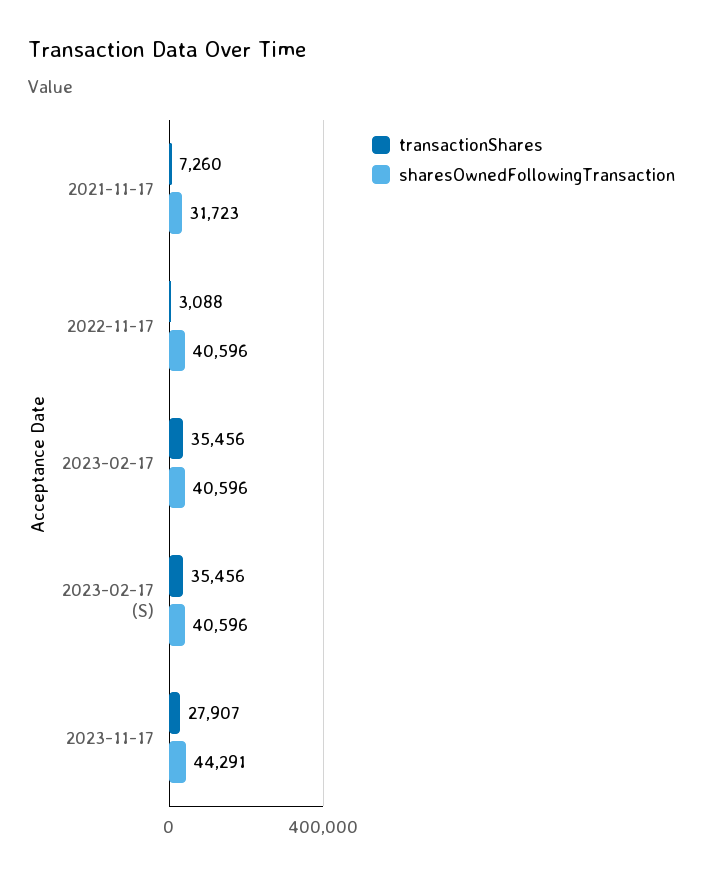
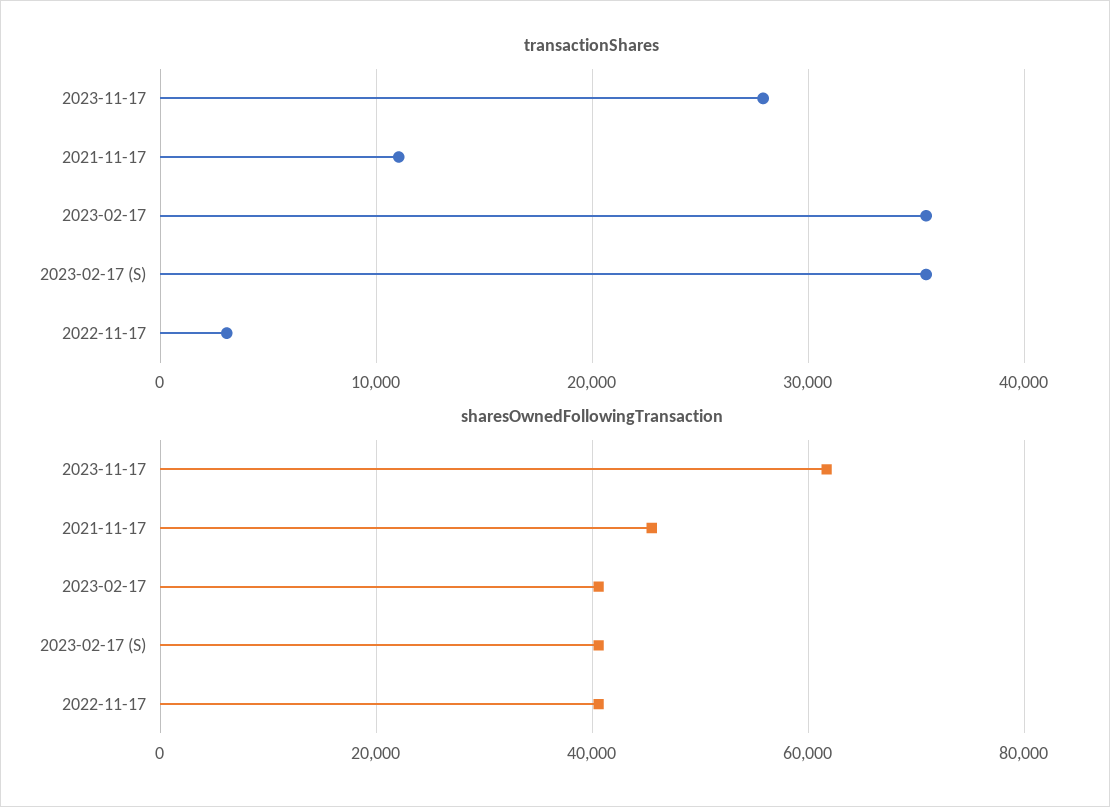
  {
    "transactionShares": {
-     "2021-11-17": 7260,
+     "2021-11-17": 11000,
      "2022-11-17": 3088,
      "2023-02-17": 35456,
      "2023-02-17 (S)": 35456,
      "2023-11-17": 27907
    },
    "sharesOwnedFollowingTransaction": {
-     "2021-11-17": 31723,
+     "2021-11-17": 46000,
      "2022-11-17": 40596,
      "2023-02-17": 40596,
      "2023-02-17 (S)": 40596,
-     "2023-11-17": 44291
+     "2023-11-17": 62000
    }
  }

